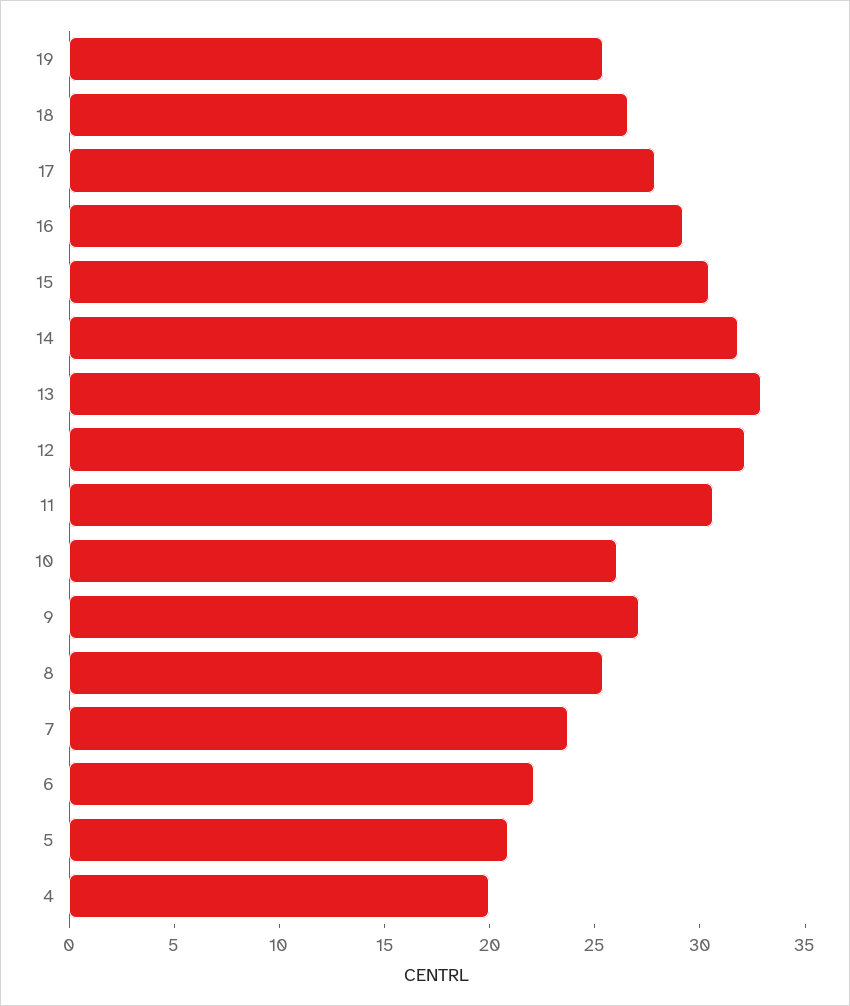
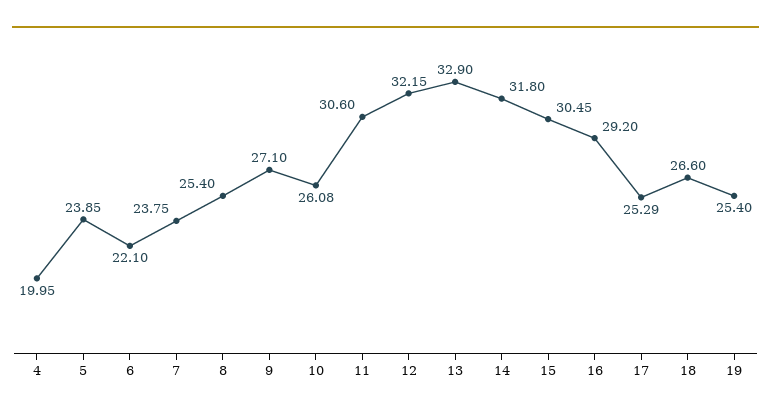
  {
    "19": 25.4,
    "18": 26.6,
-   "17": 28,
+   "17": 25.29,
    "16": 29.2,
    "15": 30.45,
    "14": 31.8,
    "13": 32.9,
    "12": 32.15,
    "11": 30.6,
    "10": 26.08,
    "9": 27.1,
    "8": 25.4,
    "7": 23.75,
    "6": 22.1,
-   "5": 21,
+   "5": 23.85,
    "4": 19.95
  }

